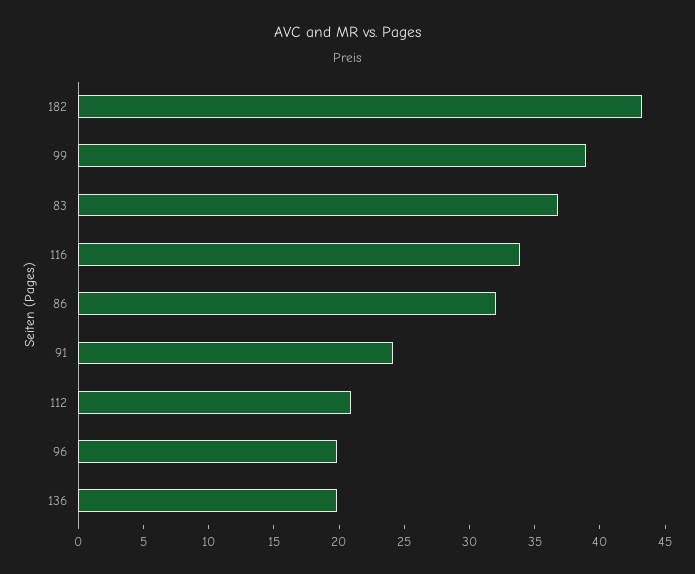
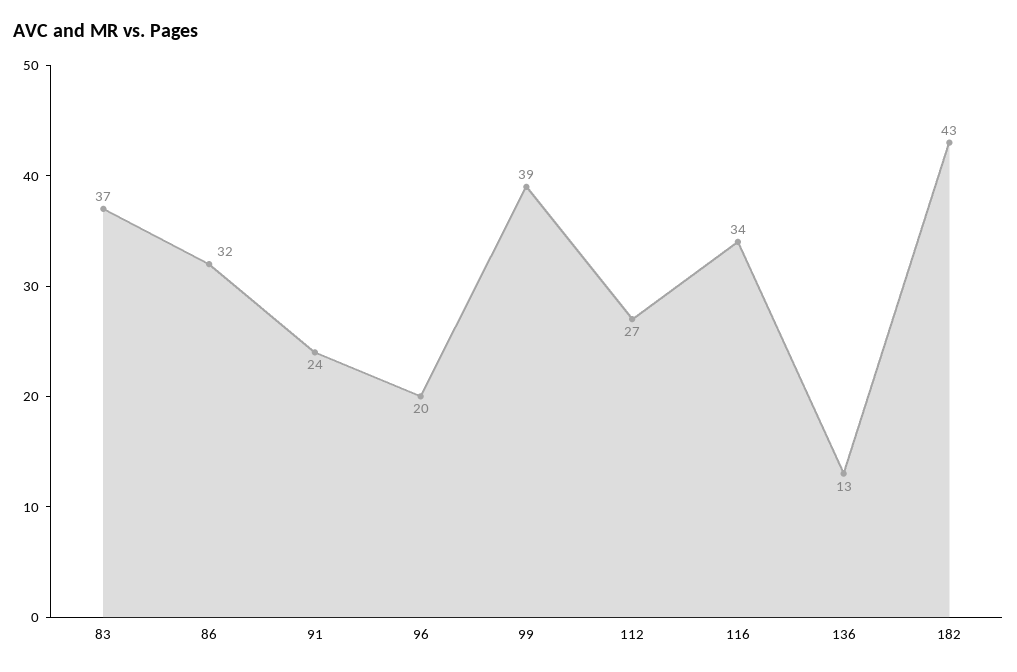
  {
    "182": 43,
    "99": 39,
    "83": 37,
    "116": 34,
    "86": 32,
    "91": 24,
-   "112": 21,
+   "112": 27,
    "96": 20,
-   "136": 20
+   "136": 13
  }

